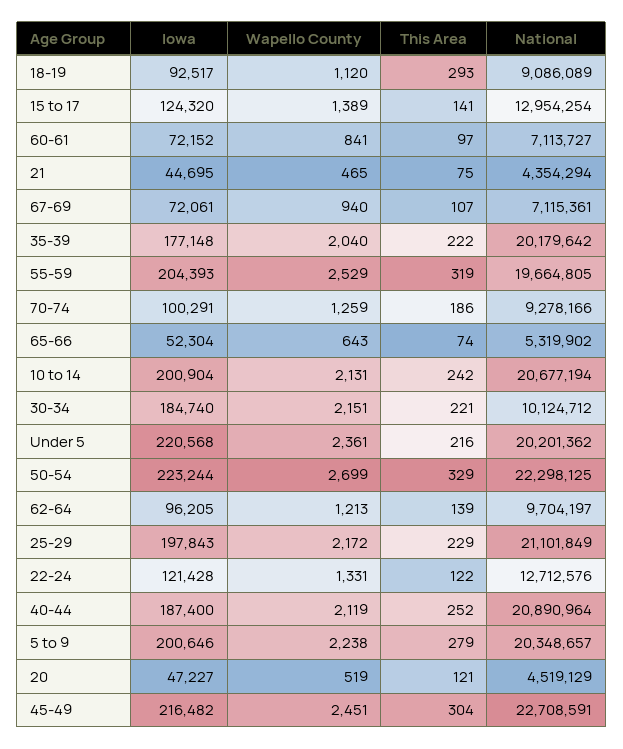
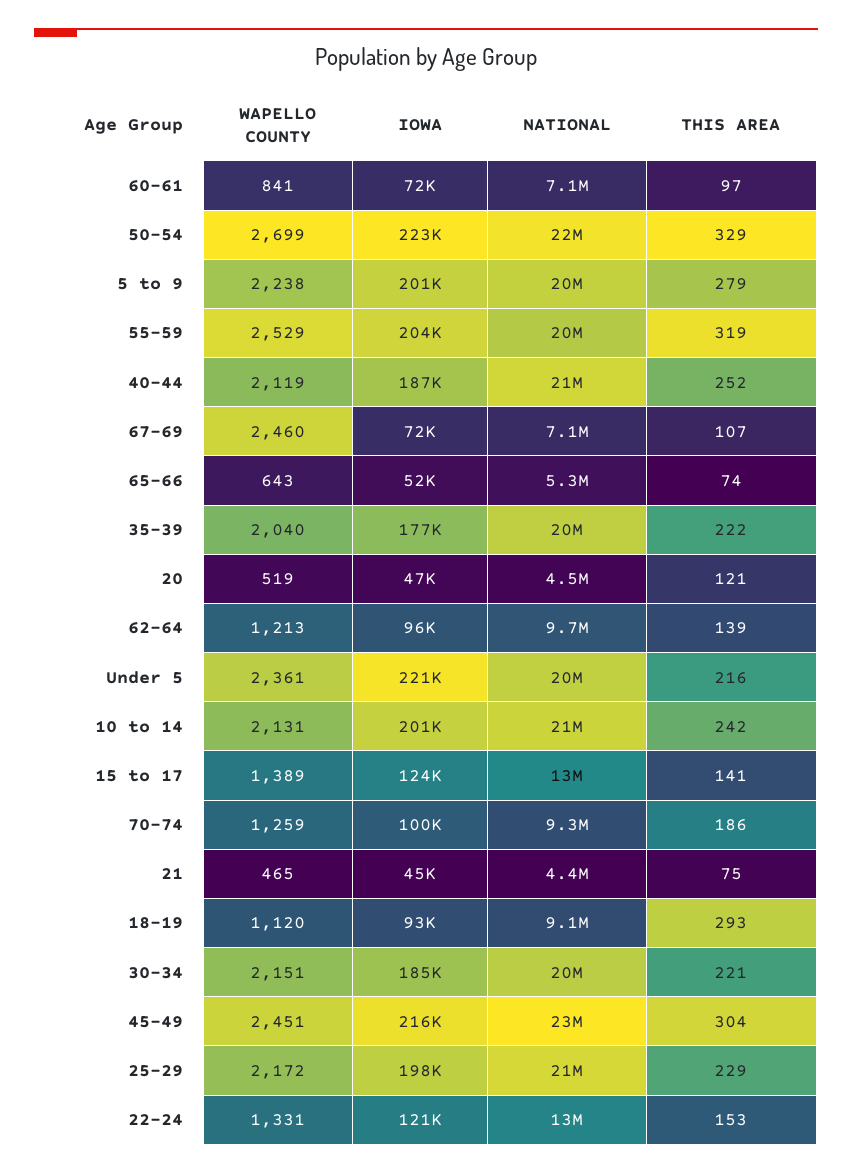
  {
    "Iowa": {
      "18-19": 92517,
      "15 to 17": 124320,
      "60-61": 72152,
      "21": 44695,
      "67-69": 72061,
      "35-39": 177148,
      "55-59": 204393,
      "70-74": 100291,
      "65-66": 52304,
      "10 to 14": 200904,
      "30-34": 184740,
      "Under 5": 220568,
      "50-54": 223244,
      "62-64": 96205,
      "25-29": 197843,
      "22-24": 121428,
      "40-44": 187400,
      "5 to 9": 200646,
      "20": 47227,
      "45-49": 216482
    },
    "Wapello County": {
      "18-19": 1120,
      "15 to 17": 1389,
      "60-61": 841,
      "21": 465,
-     "67-69": 940,
+     "67-69": 2460,
      "35-39": 2040,
      "55-59": 2529,
      "70-74": 1259,
      "65-66": 643,
      "10 to 14": 2131,
      "30-34": 2151,
      "Under 5": 2361,
      "50-54": 2699,
      "62-64": 1213,
      "25-29": 2172,
      "22-24": 1331,
      "40-44": 2119,
      "5 to 9": 2238,
      "20": 519,
      "45-49": 2451
    },
    "This Area": {
      "18-19": 293,
      "15 to 17": 141,
      "60-61": 97,
      "21": 75,
      "67-69": 107,
      "35-39": 222,
      "55-59": 319,
      "70-74": 186,
      "65-66": 74,
      "10 to 14": 242,
      "30-34": 221,
      "Under 5": 216,
      "50-54": 329,
      "62-64": 139,
      "25-29": 229,
-     "22-24": 122,
+     "22-24": 153,
      "40-44": 252,
      "5 to 9": 279,
      "20": 121,
      "45-49": 304
    },
    "National": {
      "18-19": 9086089,
      "15 to 17": 12954254,
      "60-61": 7113727,
      "21": 4354294,
      "67-69": 7115361,
      "35-39": 20179642,
      "55-59": 19664805,
      "70-74": 9278166,
      "65-66": 5319902,
      "10 to 14": 20677194,
-     "30-34": 10124712,
+     "30-34": 20000000,
      "Under 5": 20201362,
      "50-54": 22298125,
      "62-64": 9704197,
      "25-29": 21101849,
      "22-24": 12712576,
      "40-44": 20890964,
      "5 to 9": 20348657,
      "20": 4519129,
      "45-49": 22708591
    }
  }

